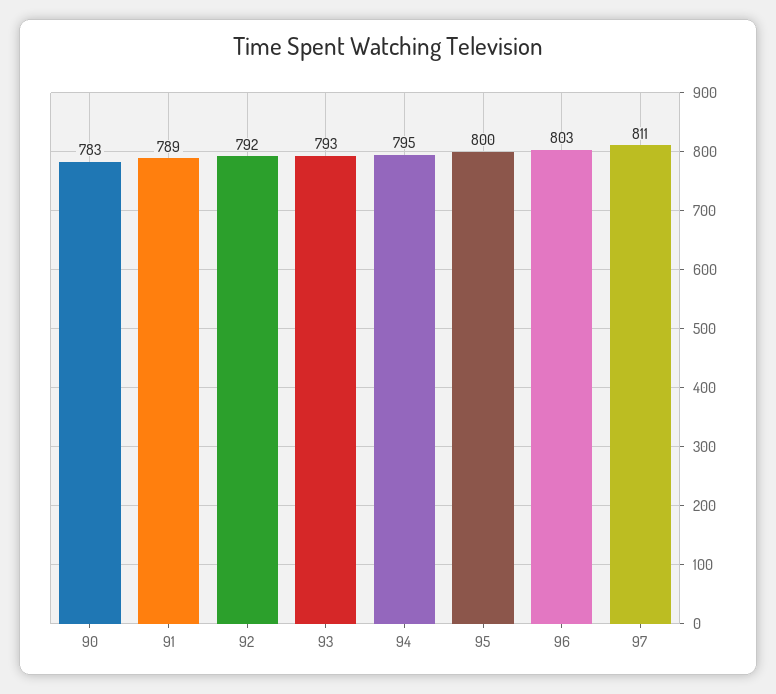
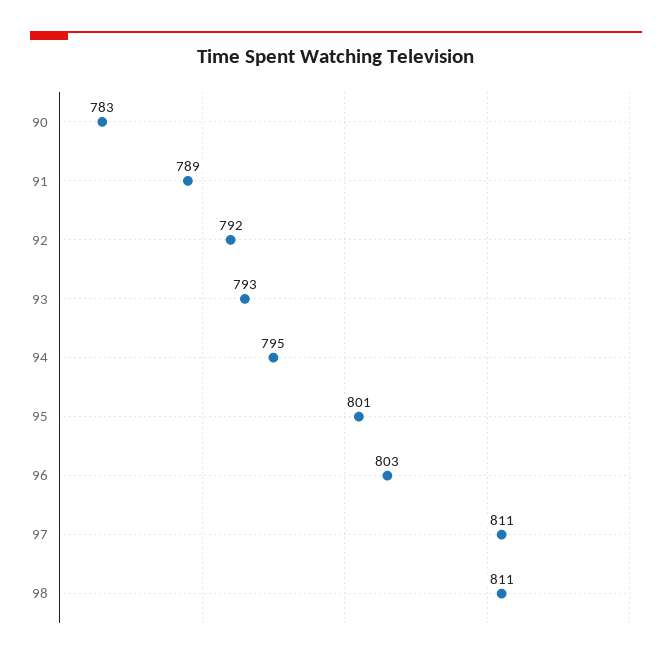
  {
    "90": 783,
    "91": 789,
    "92": 792,
    "93": 793,
    "94": 795,
-   "95": 800,
+   "95": 801,
    "96": 803,
-   "97": 811
+   "97": 811,
+   "98": 811
  }

